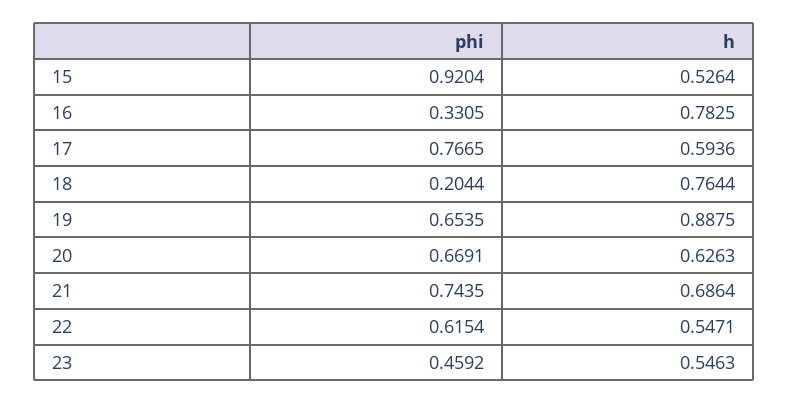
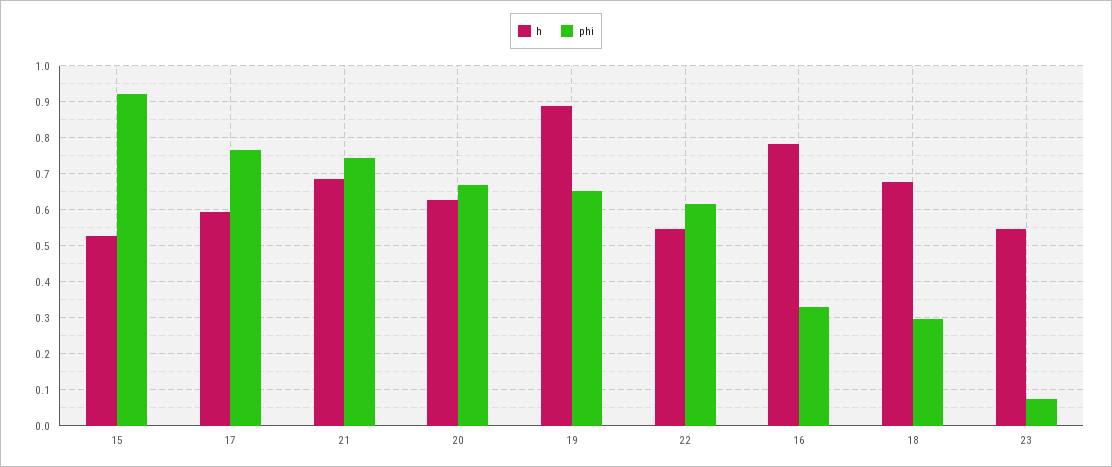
  {
    "phi": {
      "15": 0.9204,
      "16": 0.3305,
      "17": 0.7665,
-     "18": 0.2044,
+     "18": 0.3,
      "19": 0.6535,
      "20": 0.6691,
      "21": 0.7435,
      "22": 0.6154,
-     "23": 0.4592
+     "23": 0.08
    },
    "h": {
      "15": 0.5264,
      "16": 0.7825,
      "17": 0.5936,
-     "18": 0.7644,
+     "18": 0.68,
      "19": 0.8875,
      "20": 0.6263,
      "21": 0.6864,
      "22": 0.5471,
      "23": 0.5463
    }
  }

